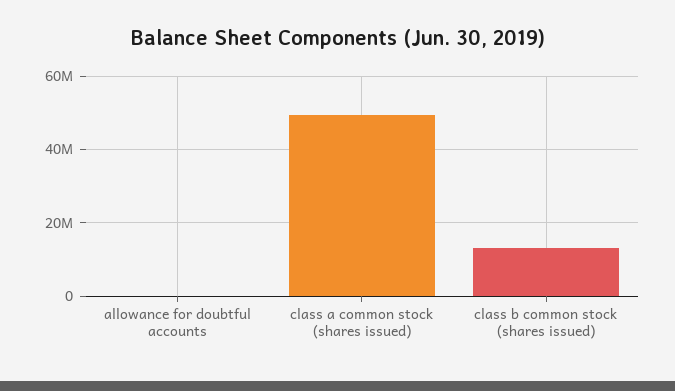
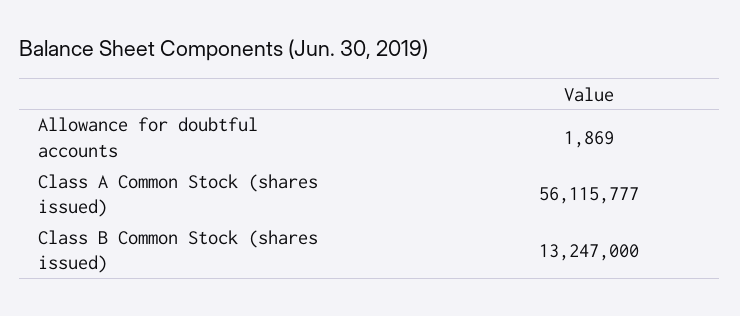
  {
    "allowance for doubtful accounts": 1869,
-   "class a common stock (shares issued)": 50000000,
+   "class a common stock (shares issued)": 56115777,
    "class b common stock (shares issued)": 13247000
  }

